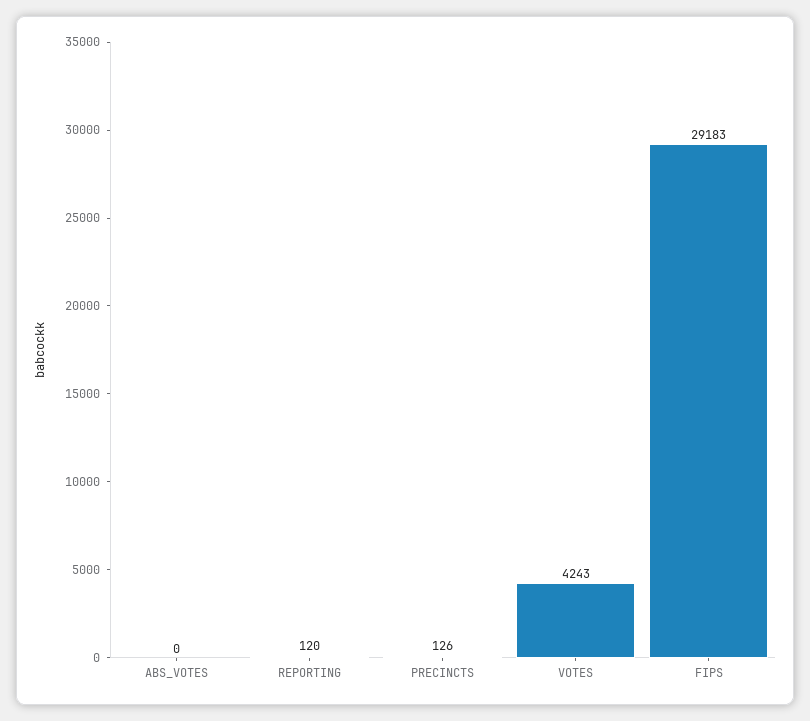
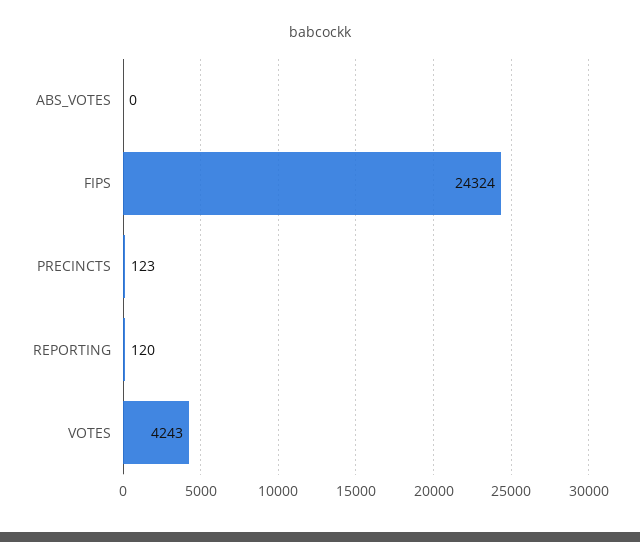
  {
    "ABS_VOTES": 0,
    "REPORTING": 120,
-   "PRECINCTS": 126,
+   "PRECINCTS": 123,
    "VOTES": 4243,
-   "FIPS": 29183
+   "FIPS": 24324
  }

